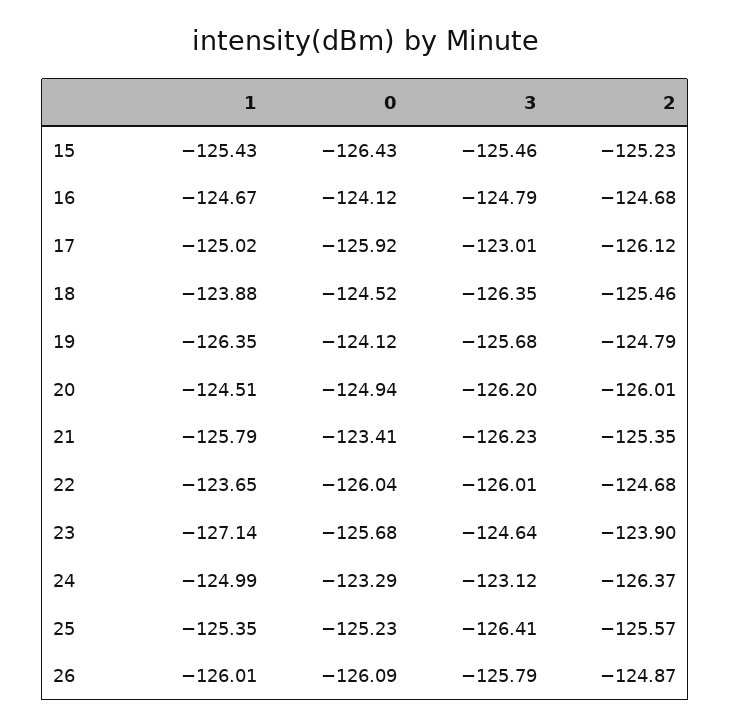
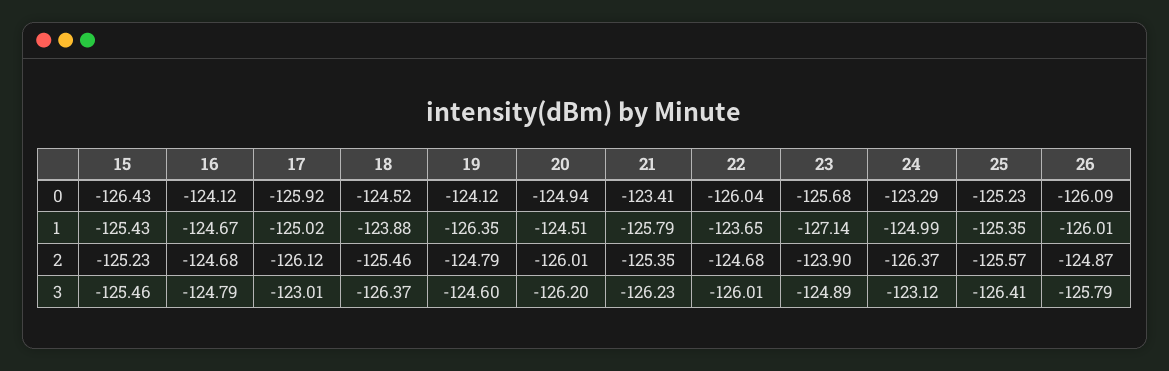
  {
    "1": {
      "15": -125.43,
      "16": -124.67,
      "17": -125.02,
      "18": -123.88,
      "19": -126.35,
      "20": -124.51,
      "21": -125.79,
      "22": -123.65,
      "23": -127.14,
      "24": -124.99,
      "25": -125.35,
      "26": -126.01
    },
    "0": {
      "15": -126.43,
      "16": -124.12,
      "17": -125.92,
      "18": -124.52,
      "19": -124.12,
      "20": -124.94,
      "21": -123.41,
      "22": -126.04,
      "23": -125.68,
      "24": -123.29,
      "25": -125.23,
      "26": -126.09
    },
    "3": {
      "15": -125.46,
      "16": -124.79,
      "17": -123.01,
-     "18": -126.35,
+     "18": -126.37,
-     "19": -125.68,
+     "19": -124.6,
      "20": -126.2,
      "21": -126.23,
      "22": -126.01,
-     "23": -124.64,
+     "23": -124.89,
      "24": -123.12,
      "25": -126.41,
      "26": -125.79
    },
    "2": {
      "15": -125.23,
      "16": -124.68,
      "17": -126.12,
      "18": -125.46,
      "19": -124.79,
      "20": -126.01,
      "21": -125.35,
      "22": -124.68,
      "23": -123.9,
      "24": -126.37,
      "25": -125.57,
      "26": -124.87
    }
  }

